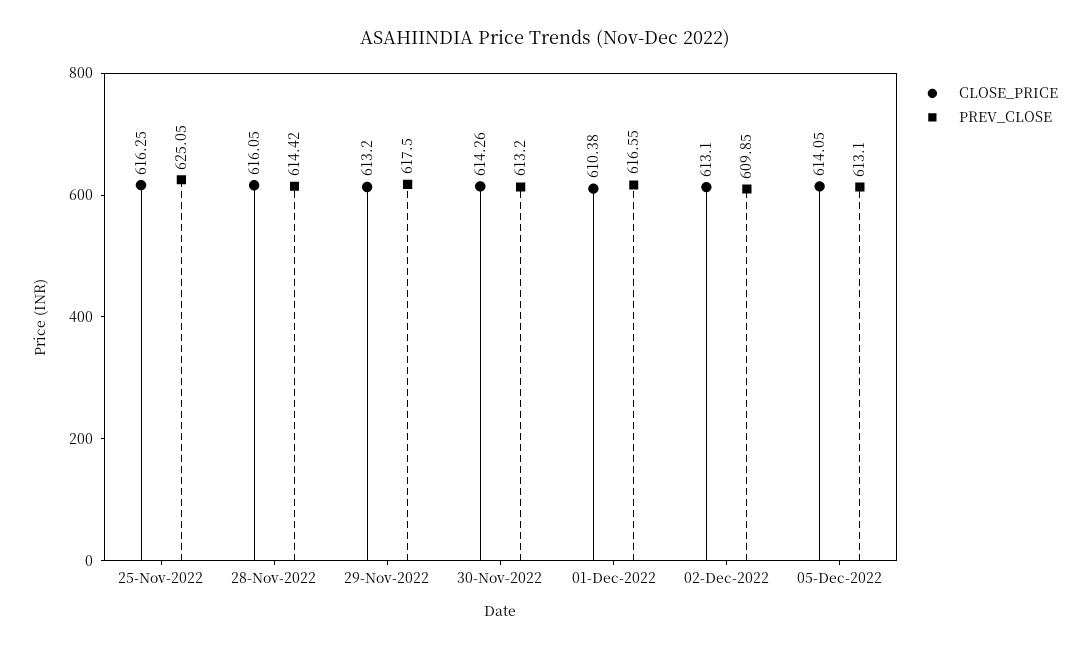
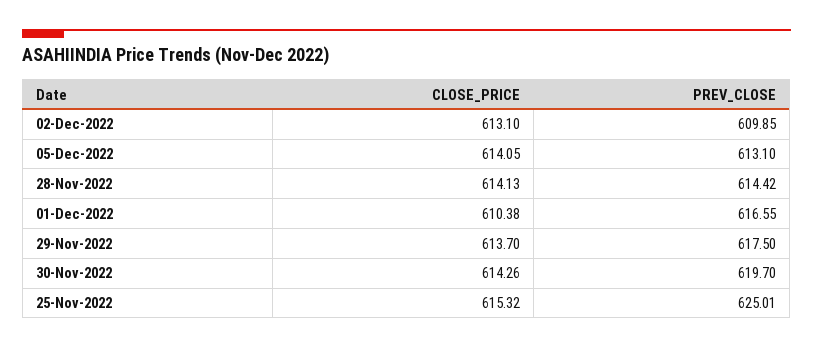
  {
    "CLOSE_PRICE": {
-     "25-Nov-2022": 616.25,
+     "25-Nov-2022": 615.32,
-     "28-Nov-2022": 616.05,
+     "28-Nov-2022": 614.13,
-     "29-Nov-2022": 613.2,
+     "29-Nov-2022": 613.7,
      "30-Nov-2022": 614.26,
      "01-Dec-2022": 610.38,
      "02-Dec-2022": 613.1,
      "05-Dec-2022": 614.05
    },
    "PREV_CLOSE": {
-     "25-Nov-2022": 625.05,
+     "25-Nov-2022": 625.01,
      "28-Nov-2022": 614.42,
      "29-Nov-2022": 617.5,
-     "30-Nov-2022": 613.2,
+     "30-Nov-2022": 619.7,
      "01-Dec-2022": 616.55,
      "02-Dec-2022": 609.85,
      "05-Dec-2022": 613.1
    }
  }

